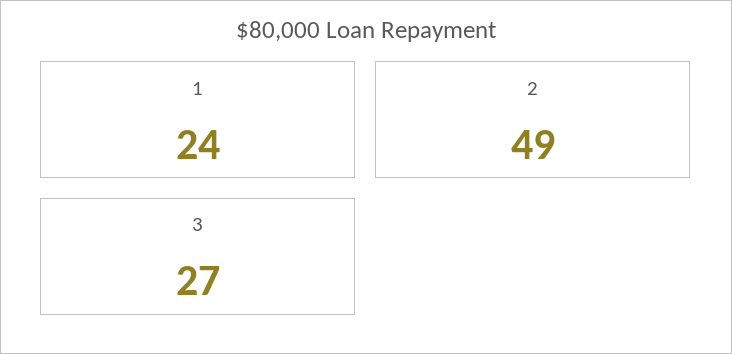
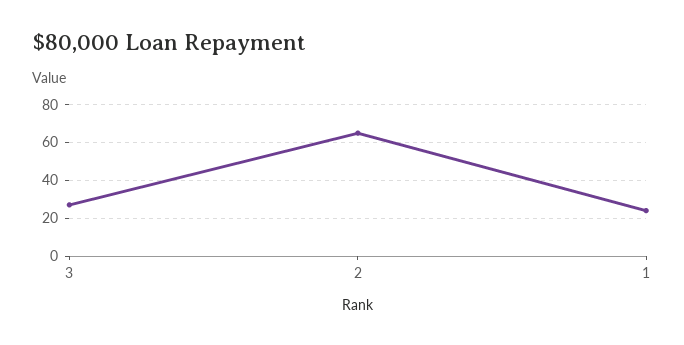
  {
    "1": 24,
-   "2": 49,
+   "2": 65,
    "3": 27
  }

